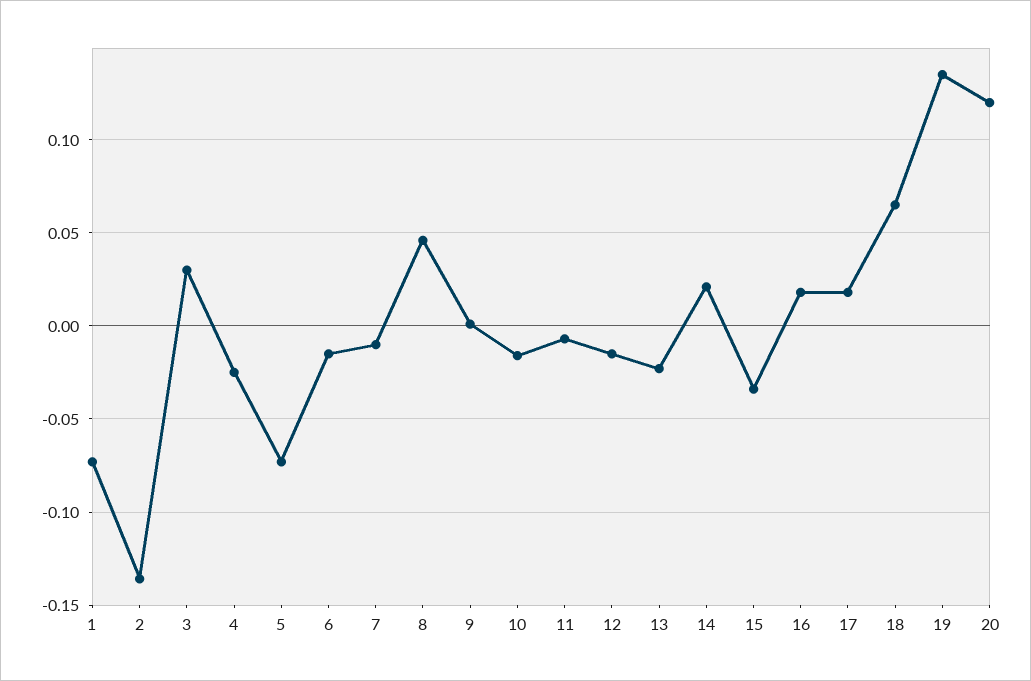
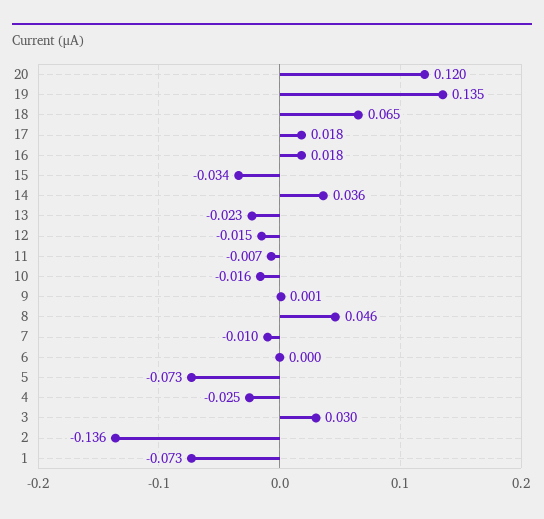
  {
    "1": -0.073,
    "2": -0.136,
    "3": 0.03,
    "4": -0.025,
    "5": -0.073,
-   "6": -0.015,
+   "6": 0,
    "7": -0.01,
    "8": 0.046,
    "9": 0.001,
    "10": -0.016,
    "11": -0.007,
    "12": -0.015,
    "13": -0.023,
-   "14": 0.02,
+   "14": 0.036,
    "15": -0.034,
    "16": 0.018,
    "17": 0.018,
    "18": 0.065,
    "19": 0.135,
    "20": 0.12
  }

